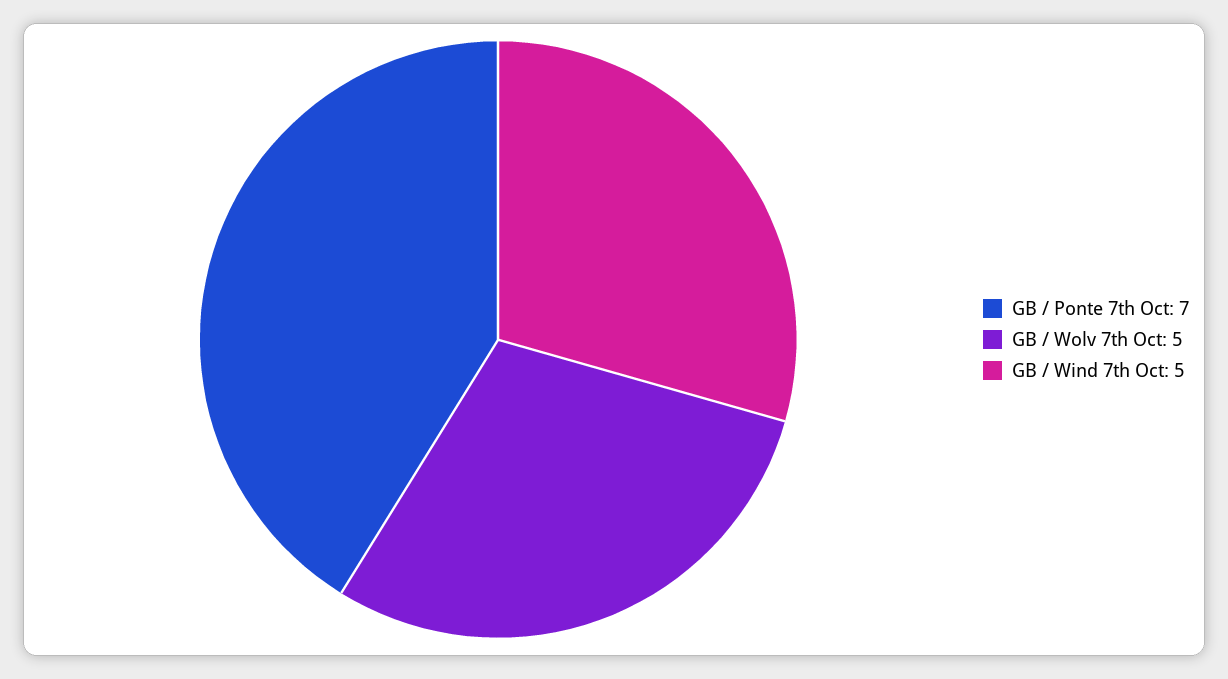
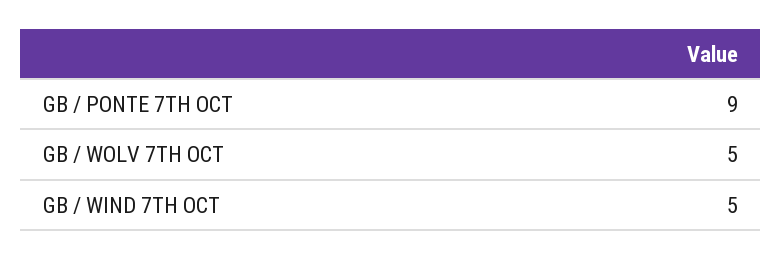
  {
-   "GB / Ponte 7th Oct": 7,
+   "GB / Ponte 7th Oct": 9,
    "GB / Wolv 7th Oct": 5,
    "GB / Wind 7th Oct": 5
  }

